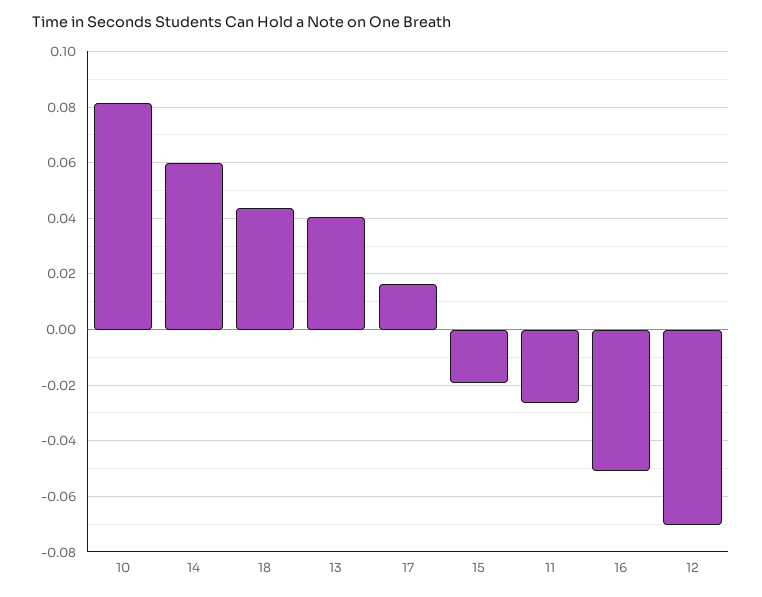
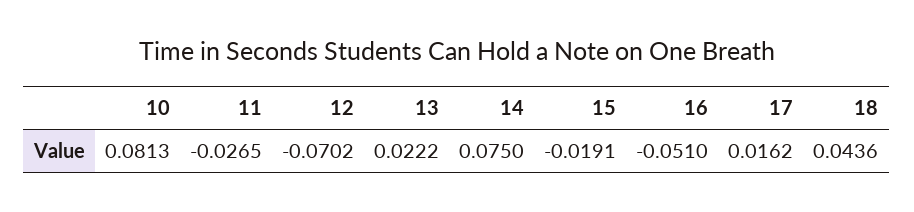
  {
    "10": 0.0813,
-   "14": 0.06,
+   "14": 0.075,
    "18": 0.0436,
-   "13": 0.04,
+   "13": 0.0222,
    "17": 0.0162,
    "15": -0.0191,
    "11": -0.0265,
    "16": -0.051,
    "12": -0.0702
  }

